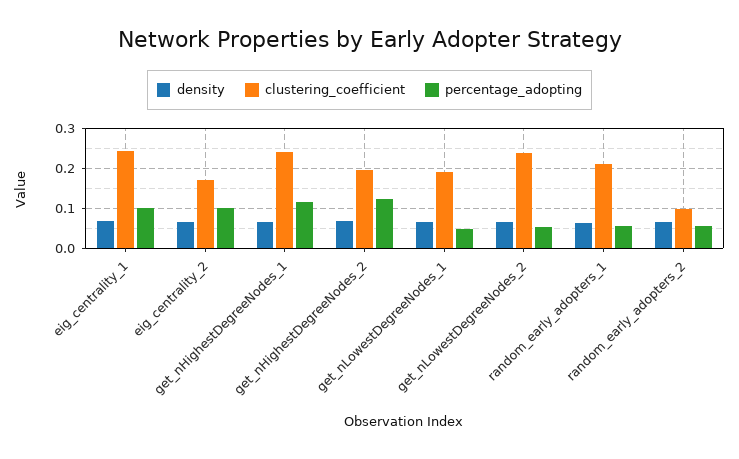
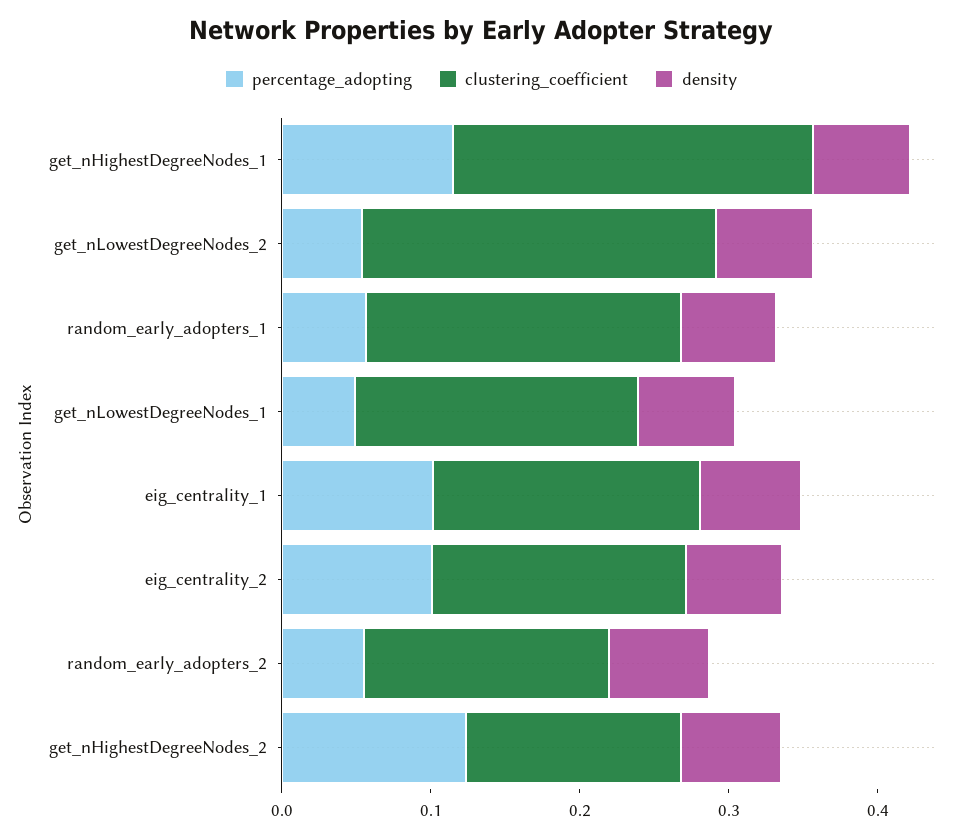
  {
    "density": {
      "eig_centrality_1": 0.06,
      "eig_centrality_2": 0.06,
      "get_nHighestDegreeNodes_1": 0.06,
      "get_nHighestDegreeNodes_2": 0.06,
      "get_nLowestDegreeNodes_1": 0.06,
      "get_nLowestDegreeNodes_2": 0.06,
      "random_early_adopters_1": 0.06,
      "random_early_adopters_2": 0.06
    },
    "clustering_coefficient": {
-     "eig_centrality_1": 0.24,
+     "eig_centrality_1": 0.18,
      "eig_centrality_2": 0.16,
      "get_nHighestDegreeNodes_1": 0.24,
-     "get_nHighestDegreeNodes_2": 0.2,
+     "get_nHighestDegreeNodes_2": 0.14,
      "get_nLowestDegreeNodes_1": 0.2,
      "get_nLowestDegreeNodes_2": 0.24,
      "random_early_adopters_1": 0.22,
-     "random_early_adopters_2": 0.1
+     "random_early_adopters_2": 0.16
    },
    "percentage_adopting": {
      "eig_centrality_1": 0.1,
      "eig_centrality_2": 0.1,
      "get_nHighestDegreeNodes_1": 0.12,
      "get_nHighestDegreeNodes_2": 0.12,
      "get_nLowestDegreeNodes_1": 0.04,
      "get_nLowestDegreeNodes_2": 0.06,
      "random_early_adopters_1": 0.06,
      "random_early_adopters_2": 0.06
    }
  }

